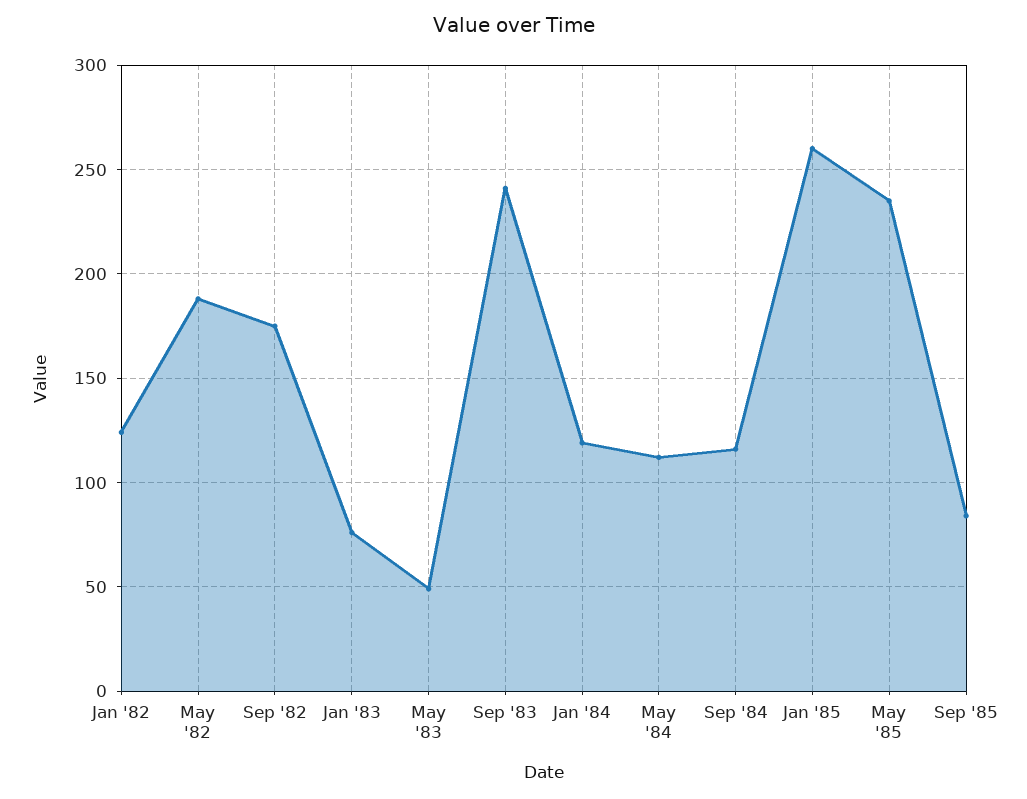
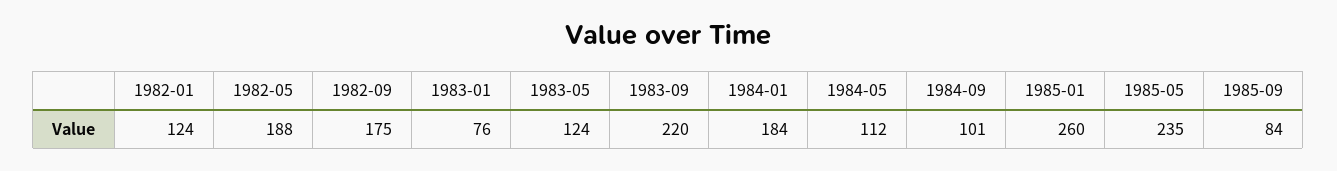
  {
    "Jan '82": 124,
    "May '82": 188,
    "Sep '82": 175,
    "Jan '83": 76,
-   "May '83": 50,
+   "May '83": 124,
-   "Sep '83": 240,
+   "Sep '83": 220,
-   "Jan '84": 120,
+   "Jan '84": 184,
    "May '84": 112,
-   "Sep '84": 115,
+   "Sep '84": 101,
    "Jan '85": 260,
    "May '85": 235,
    "Sep '85": 84
  }

